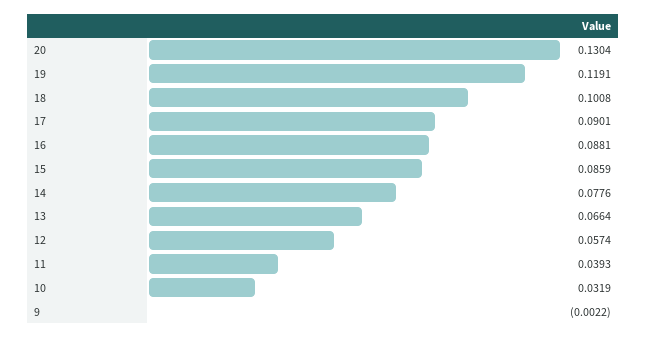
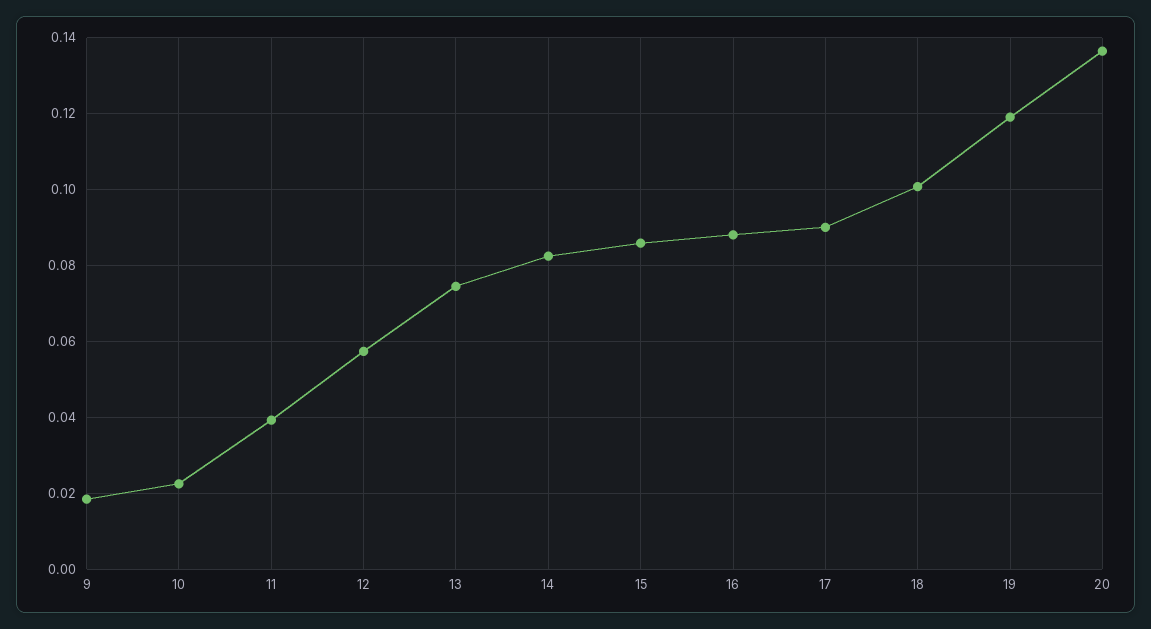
  {
-   "20": 0.1304,
+   "20": 0.136,
    "19": 0.1191,
    "18": 0.1008,
    "17": 0.0901,
    "16": 0.0881,
    "15": 0.0859,
-   "14": 0.0776,
+   "14": 0.082,
-   "13": 0.0664,
+   "13": 0.074,
    "12": 0.0574,
    "11": 0.0393,
-   "10": 0.0319,
+   "10": 0.022,
-   "9": -0.0022
+   "9": 0.018
  }

